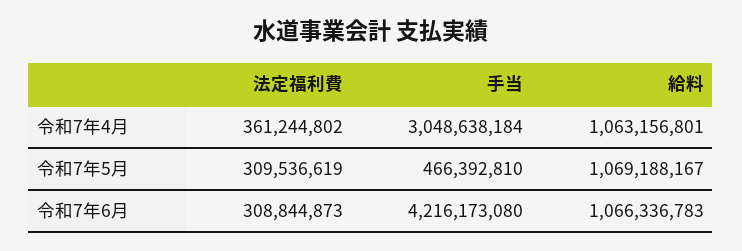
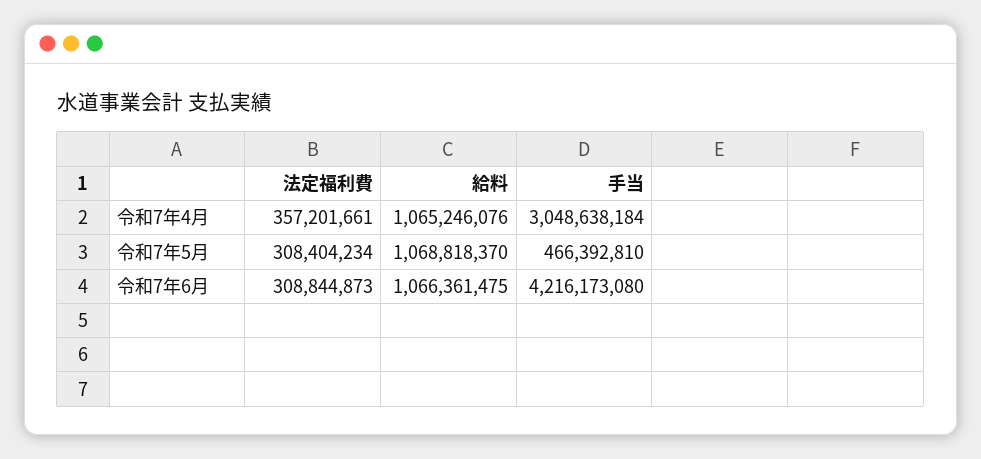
  {
    "法定福利費": {
-     "令和7年4月": 361244802,
+     "令和7年4月": 357201661,
-     "令和7年5月": 309536619,
+     "令和7年5月": 308404234,
      "令和7年6月": 308844873
    },
    "手当": {
      "令和7年4月": 3048638184,
      "令和7年5月": 466392810,
      "令和7年6月": 4216173080
    },
    "給料": {
-     "令和7年4月": 1063156801,
+     "令和7年4月": 1065246076,
-     "令和7年5月": 1069188167,
+     "令和7年5月": 1068818370,
-     "令和7年6月": 1066336783
+     "令和7年6月": 1066361475
    }
  }

